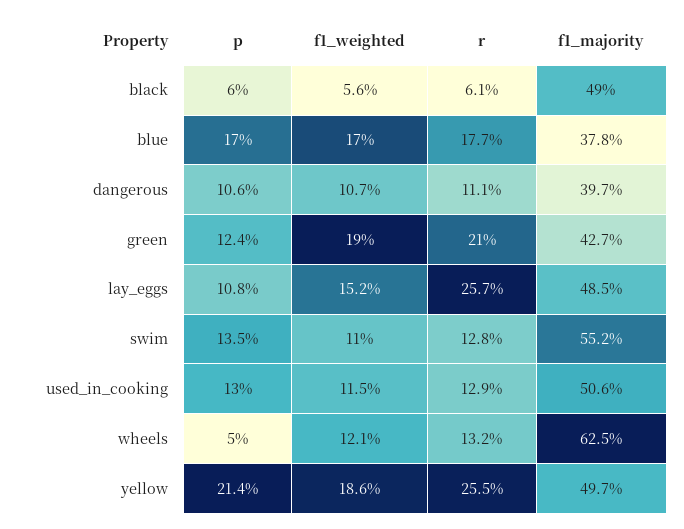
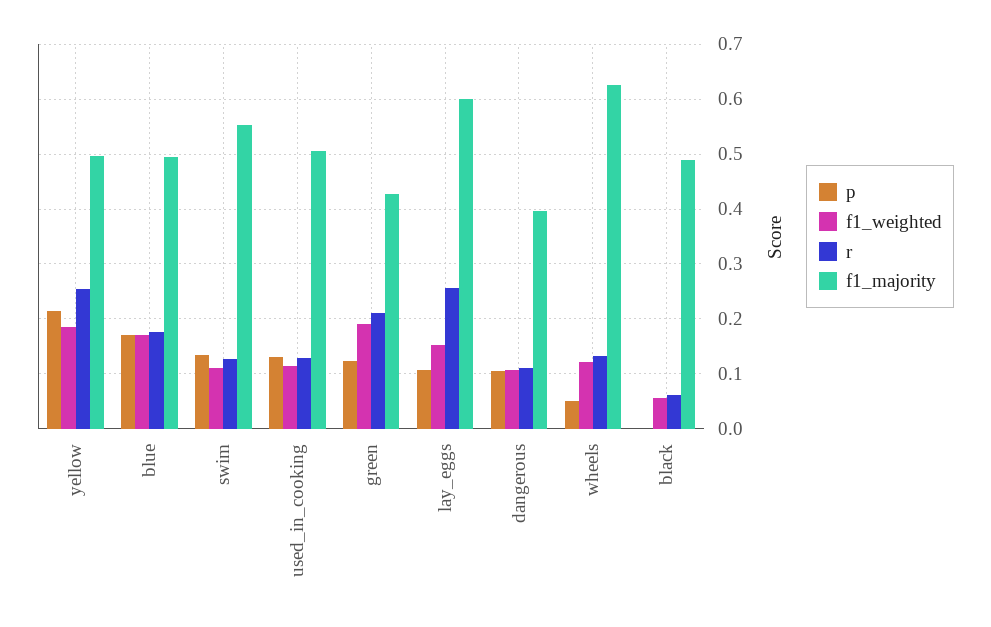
  {
    "p": {
-     "black": 0.06,
+     "black": 0,
      "blue": 0.17,
      "dangerous": 0.106,
      "green": 0.124,
      "lay_eggs": 0.108,
      "swim": 0.135,
      "used_in_cooking": 0.13,
      "wheels": 0.05,
      "yellow": 0.214
    },
    "f1_weighted": {
      "black": 0.056,
      "blue": 0.17,
      "dangerous": 0.107,
      "green": 0.19,
      "lay_eggs": 0.152,
      "swim": 0.11,
      "used_in_cooking": 0.115,
      "wheels": 0.121,
      "yellow": 0.186
    },
    "r": {
      "black": 0.061,
      "blue": 0.177,
      "dangerous": 0.111,
      "green": 0.21,
      "lay_eggs": 0.257,
      "swim": 0.128,
      "used_in_cooking": 0.129,
      "wheels": 0.132,
      "yellow": 0.255
    },
    "f1_majority": {
      "black": 0.49,
-     "blue": 0.378,
+     "blue": 0.5,
      "dangerous": 0.397,
      "green": 0.427,
-     "lay_eggs": 0.485,
+     "lay_eggs": 0.6,
      "swim": 0.552,
      "used_in_cooking": 0.506,
      "wheels": 0.625,
      "yellow": 0.497
    }
  }

